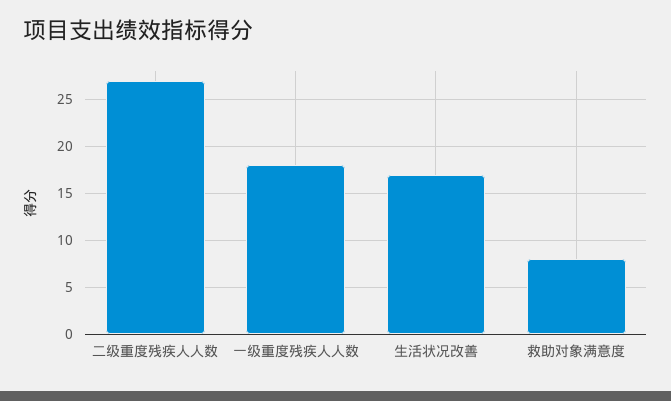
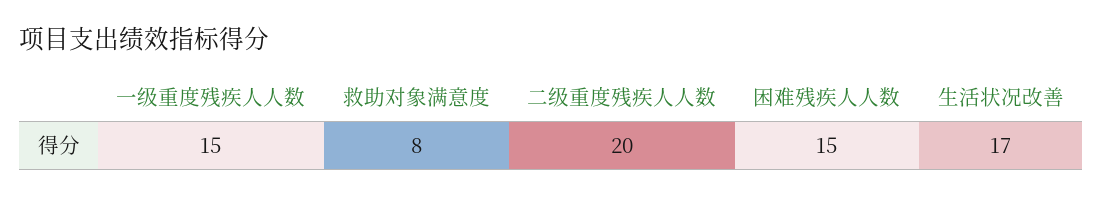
  {
-   "二级重度残疾人人数": 27,
+   "二级重度残疾人人数": 20,
-   "一级重度残疾人人数": 18,
+   "一级重度残疾人人数": 15,
    "生活状况改善": 17,
-   "救助对象满意度": 8
+   "救助对象满意度": 8,
+   "困难残疾人人数": 15
  }

